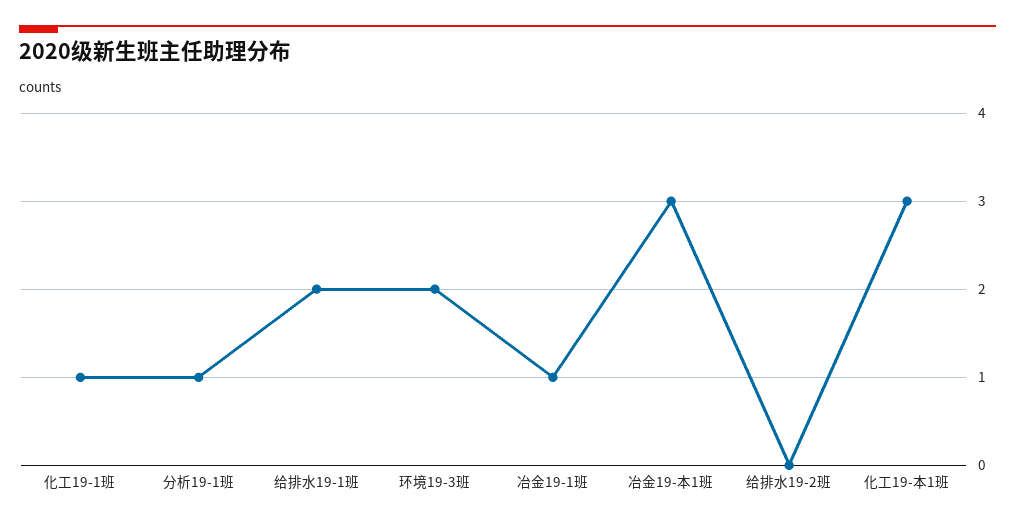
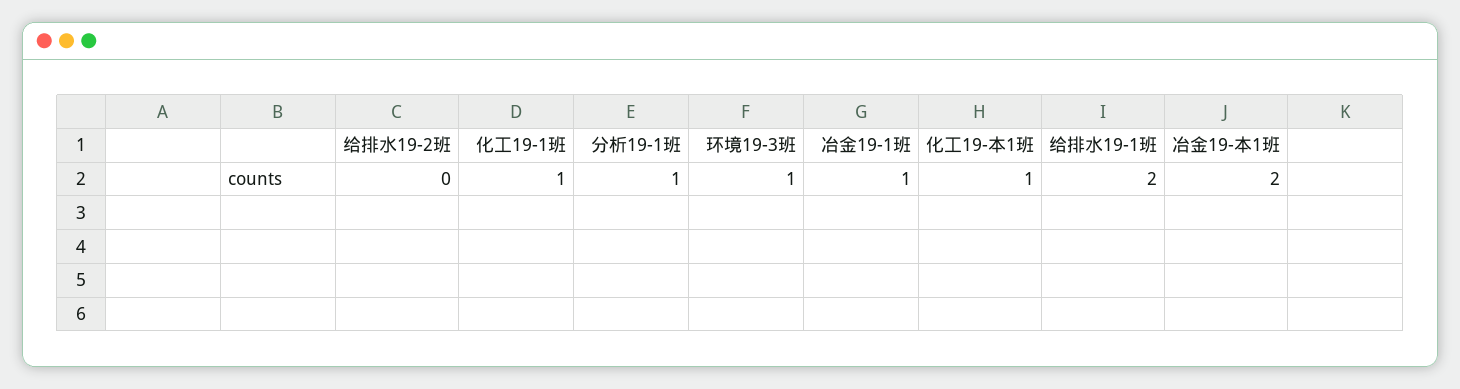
  {
    "化工19-1班": 1,
    "分析19-1班": 1,
    "给排水19-1班": 2,
-   "环境19-3班": 2,
+   "环境19-3班": 1,
    "冶金19-1班": 1,
-   "冶金19-本1班": 3,
+   "冶金19-本1班": 2,
    "给排水19-2班": 0,
-   "化工19-本1班": 3
+   "化工19-本1班": 1
  }

